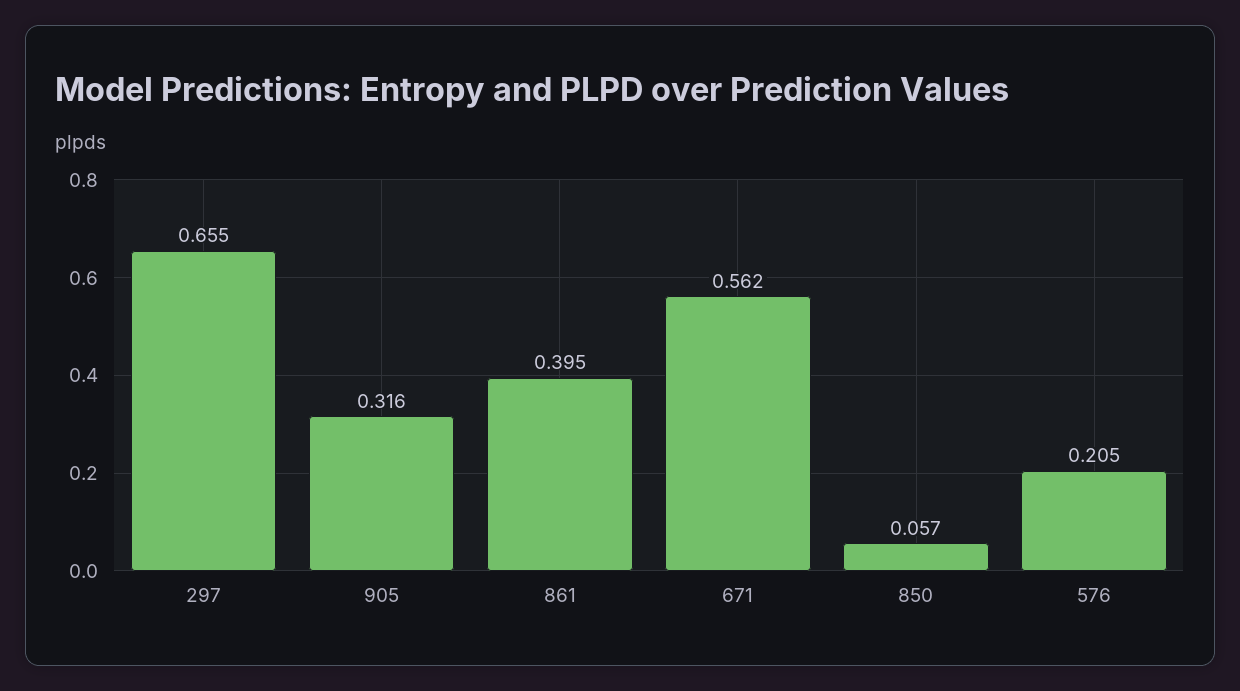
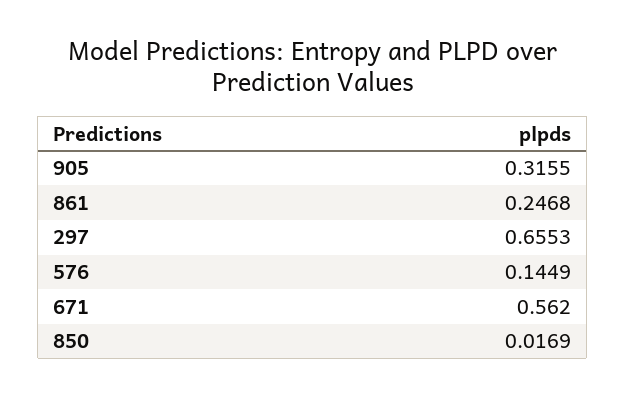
  {
    "297": 0.6553,
    "905": 0.3155,
-   "861": 0.395,
+   "861": 0.2468,
    "671": 0.562,
-   "850": 0.057,
+   "850": 0.0169,
-   "576": 0.205
+   "576": 0.1449
  }

